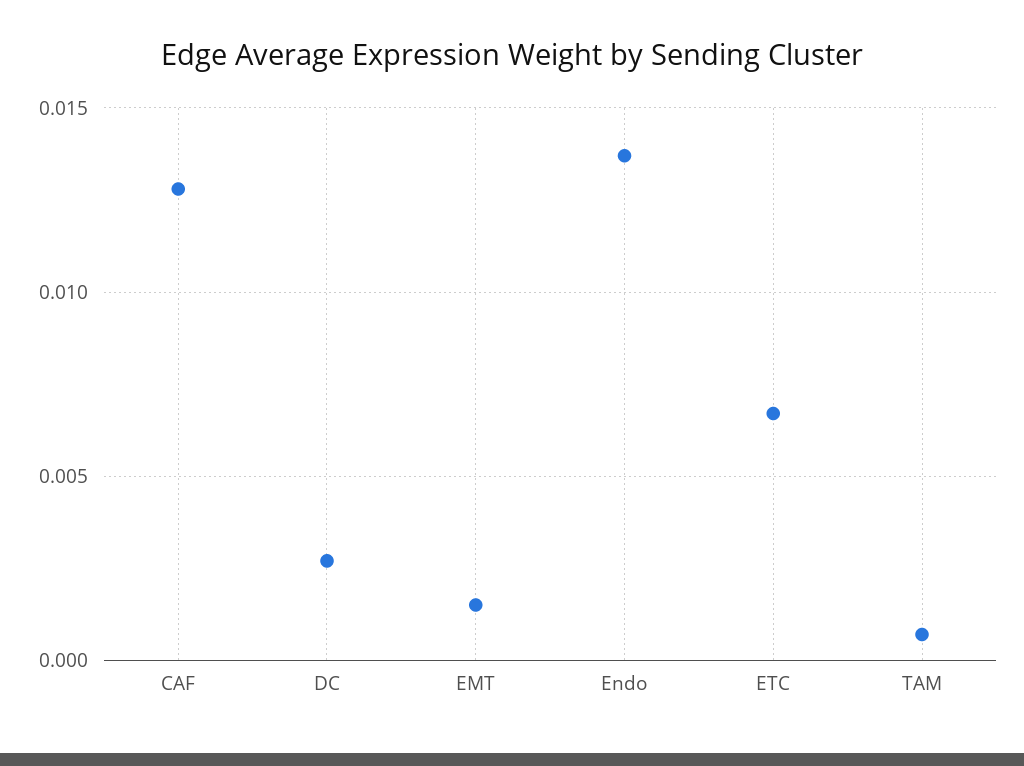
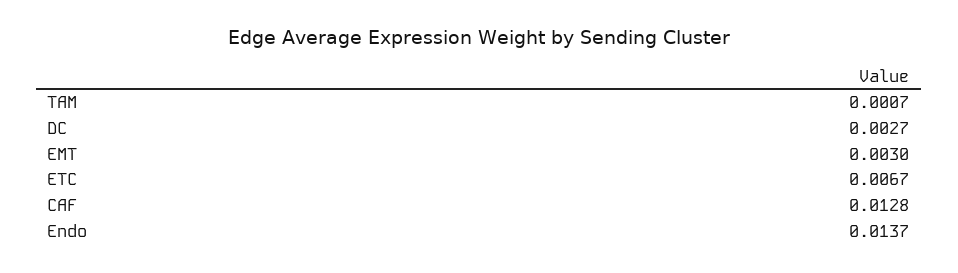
  {
    "CAF": 0.0128,
    "DC": 0.0027,
-   "EMT": 0.0015,
+   "EMT": 0.003,
    "Endo": 0.0137,
    "ETC": 0.0067,
    "TAM": 0.0007
  }

